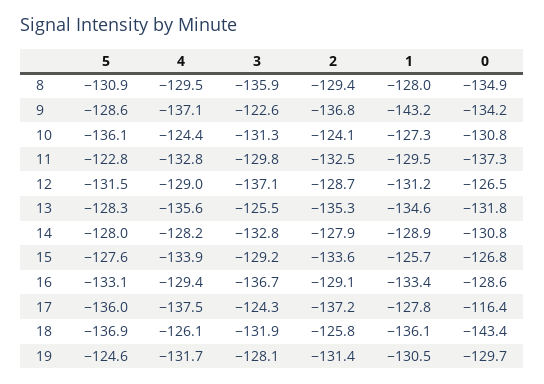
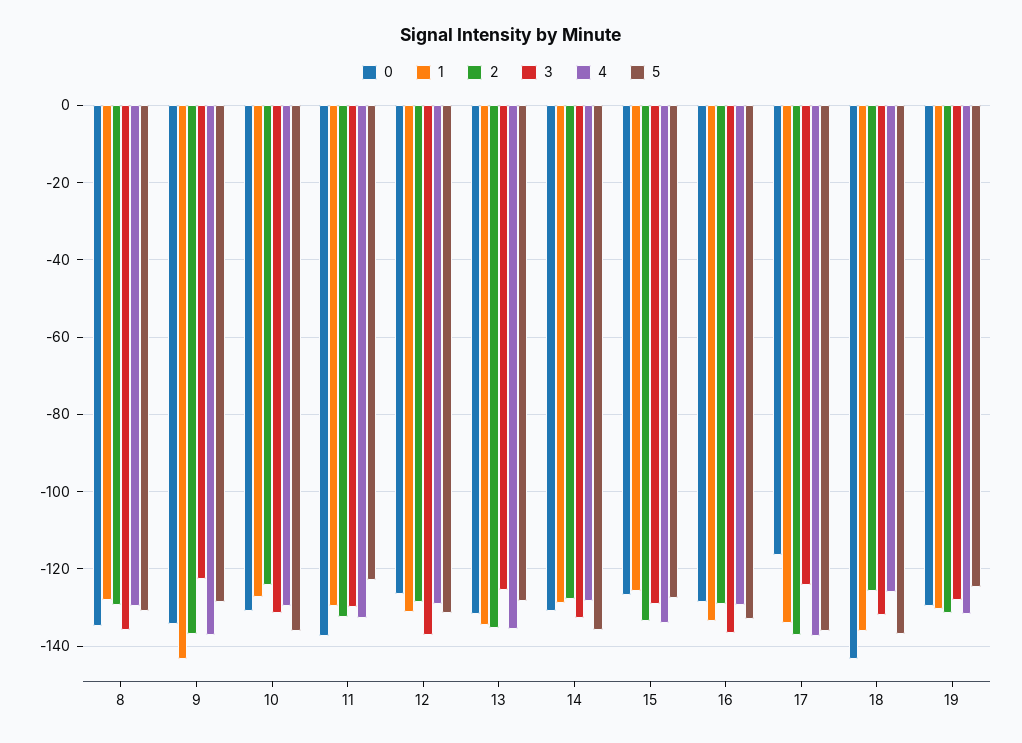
  {
    "5": {
      "8": -130.9,
      "9": -128.6,
      "10": -136.1,
      "11": -122.8,
      "12": -131.5,
      "13": -128.3,
-     "14": -128,
+     "14": -136,
      "15": -127.6,
      "16": -133.1,
      "17": -136,
      "18": -136.9,
      "19": -124.6
    },
    "4": {
      "8": -129.5,
      "9": -137.1,
-     "10": -124.4,
+     "10": -130,
      "11": -132.8,
      "12": -129,
      "13": -135.6,
      "14": -128.2,
      "15": -133.9,
      "16": -129.4,
      "17": -137.5,
      "18": -126.1,
      "19": -131.7
    },
    "3": {
      "8": -135.9,
      "9": -122.6,
      "10": -131.3,
      "11": -129.8,
      "12": -137.1,
      "13": -125.5,
      "14": -132.8,
      "15": -129.2,
      "16": -136.7,
      "17": -124.3,
      "18": -131.9,
      "19": -128.1
    },
    "2": {
      "8": -129.4,
      "9": -136.8,
      "10": -124.1,
      "11": -132.5,
      "12": -128.7,
      "13": -135.3,
      "14": -127.9,
      "15": -133.6,
      "16": -129.1,
      "17": -137.2,
      "18": -125.8,
      "19": -131.4
    },
    "1": {
      "8": -128,
      "9": -143.2,
      "10": -127.3,
      "11": -129.5,
      "12": -131.2,
      "13": -134.6,
      "14": -128.9,
      "15": -125.7,
      "16": -133.4,
-     "17": -127.8,
+     "17": -134,
      "18": -136.1,
      "19": -130.5
    },
    "0": {
      "8": -134.9,
      "9": -134.2,
      "10": -130.8,
      "11": -137.3,
      "12": -126.5,
      "13": -131.8,
      "14": -130.8,
      "15": -126.8,
      "16": -128.6,
      "17": -116.4,
      "18": -143.4,
      "19": -129.7
    }
  }

